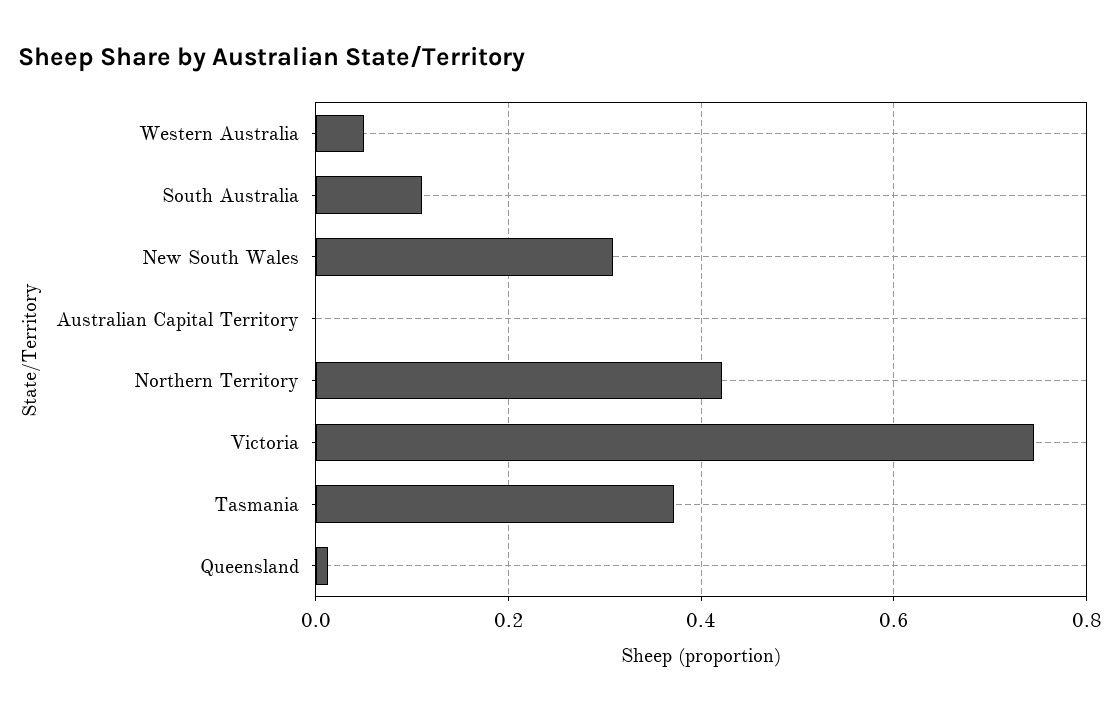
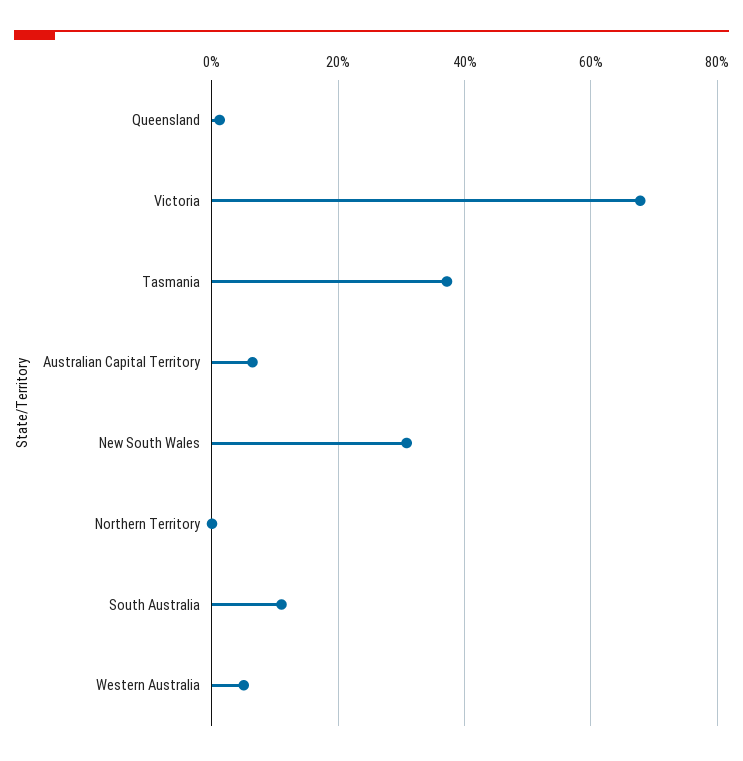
  {
    "Western Australia": 0.06,
    "South Australia": 0.12,
    "New South Wales": 0.3,
-   "Australian Capital Territory": 0,
+   "Australian Capital Territory": 0.06,
-   "Northern Territory": 0.42,
+   "Northern Territory": 0,
-   "Victoria": 0.74,
+   "Victoria": 0.68,
    "Tasmania": 0.38,
    "Queensland": 0.02
  }

